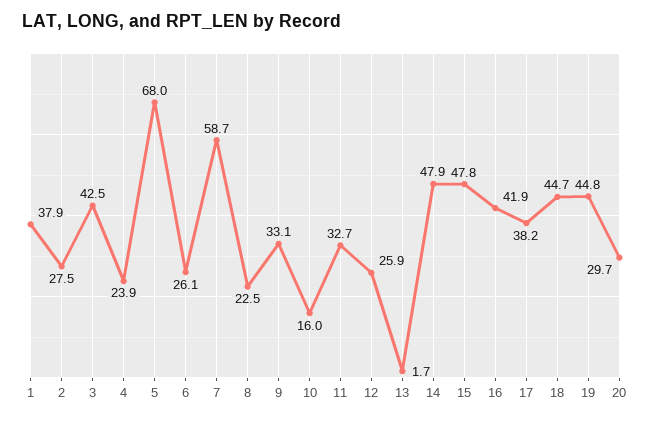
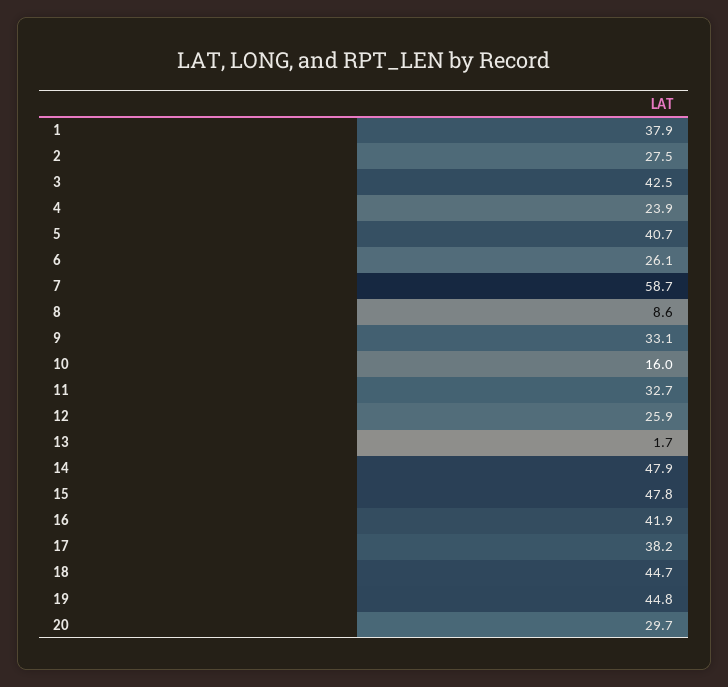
  {
    "1": 37.9,
    "2": 27.5,
    "3": 42.5,
    "4": 23.9,
-   "5": 68,
+   "5": 40.7,
    "6": 26.1,
    "7": 58.7,
-   "8": 22.5,
+   "8": 8.6,
    "9": 33.1,
    "10": 16,
    "11": 32.7,
    "12": 25.9,
    "13": 1.7,
    "14": 47.9,
    "15": 47.8,
    "16": 41.9,
    "17": 38.2,
    "18": 44.7,
    "19": 44.8,
    "20": 29.7
  }

